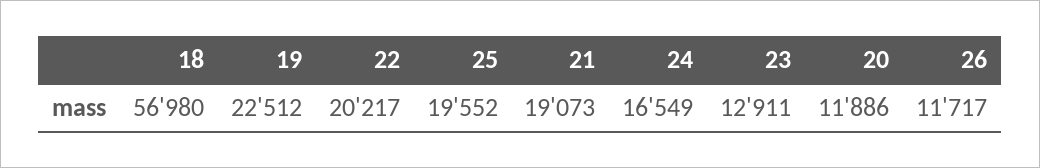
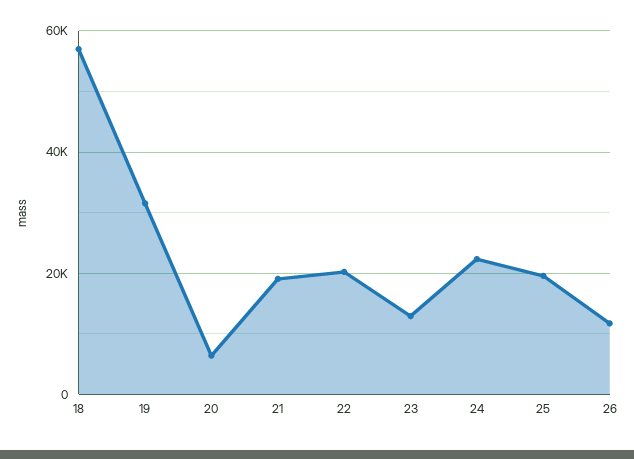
  {
    "18": 56980,
-   "19": 22512,
+   "19": 32000,
    "22": 20217,
    "25": 19552,
    "21": 19073,
-   "24": 16549,
+   "24": 22000,
    "23": 12911,
-   "20": 11886,
+   "20": 6000,
    "26": 11717
  }

